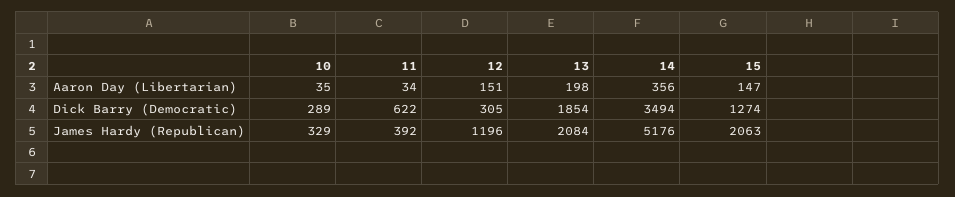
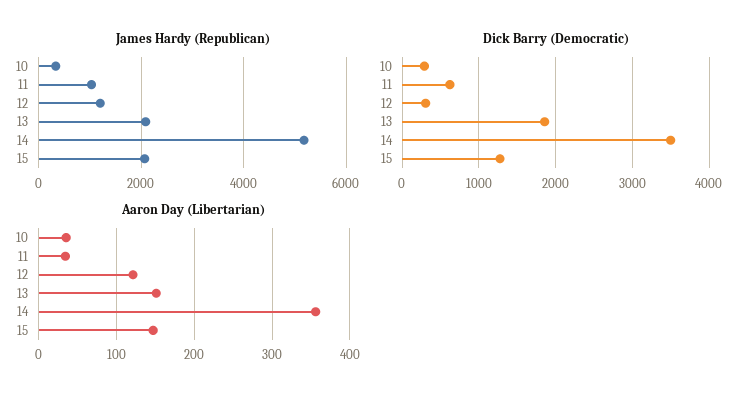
  {
    "Aaron Day (Libertarian)": {
      "10": 35,
      "11": 34,
-     "12": 151,
+     "12": 120,
-     "13": 198,
+     "13": 150,
      "14": 356,
      "15": 147
    },
    "Dick Barry (Democratic)": {
      "10": 289,
      "11": 622,
      "12": 305,
      "13": 1854,
      "14": 3494,
      "15": 1274
    },
    "James Hardy (Republican)": {
      "10": 329,
-     "11": 392,
+     "11": 1000,
      "12": 1196,
      "13": 2084,
      "14": 5176,
      "15": 2063
    }
  }

